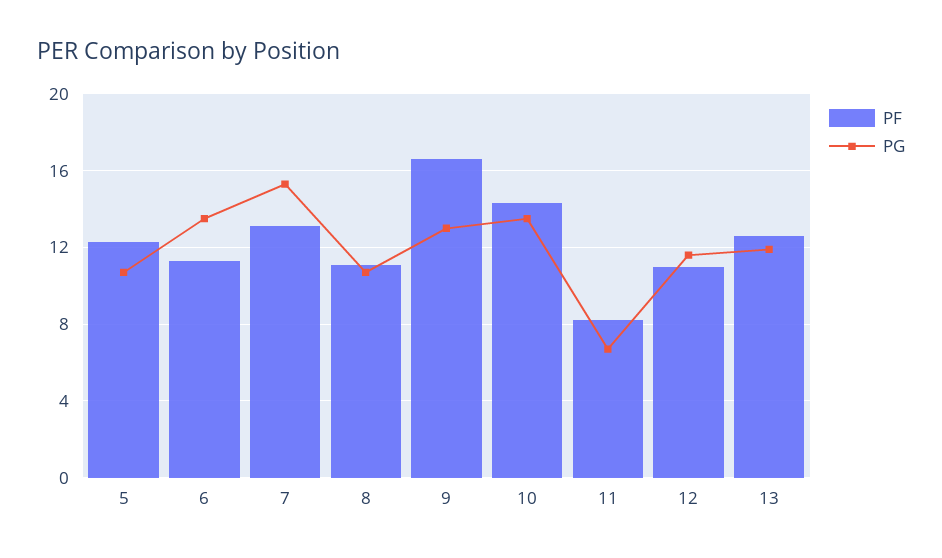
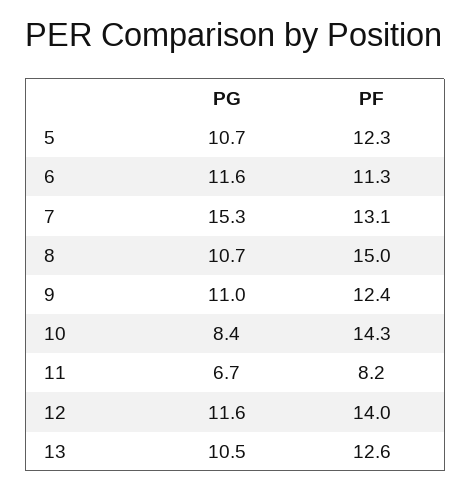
  {
    "PF": {
      "5": 12.3,
      "6": 11.3,
      "7": 13.1,
-     "8": 11,
+     "8": 15,
-     "9": 16.5,
+     "9": 12.4,
      "10": 14.3,
      "11": 8.2,
-     "12": 11,
+     "12": 14,
      "13": 12.6
    },
    "PG": {
      "5": 10.7,
-     "6": 13.5,
+     "6": 11.6,
      "7": 15.3,
      "8": 10.7,
-     "9": 13,
+     "9": 11,
-     "10": 13.5,
+     "10": 8.4,
      "11": 6.7,
      "12": 11.6,
-     "13": 12
+     "13": 10.5
    }
  }

